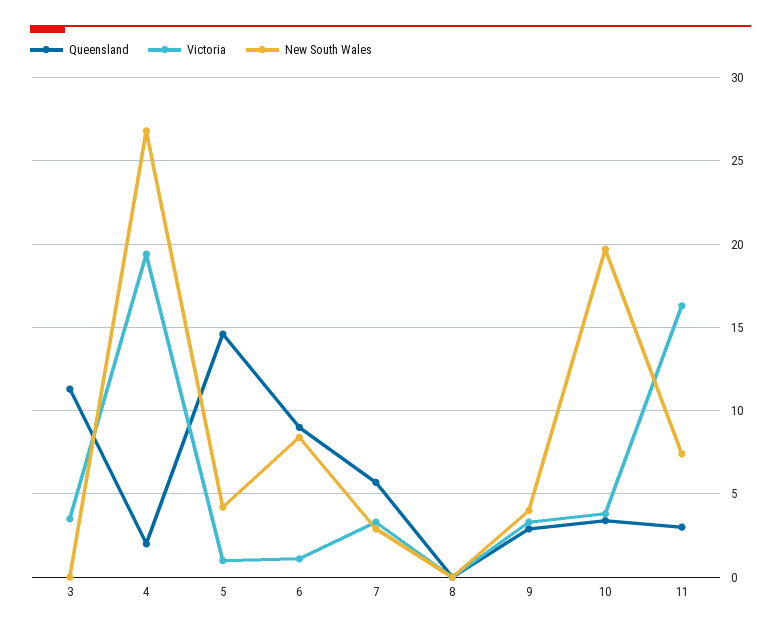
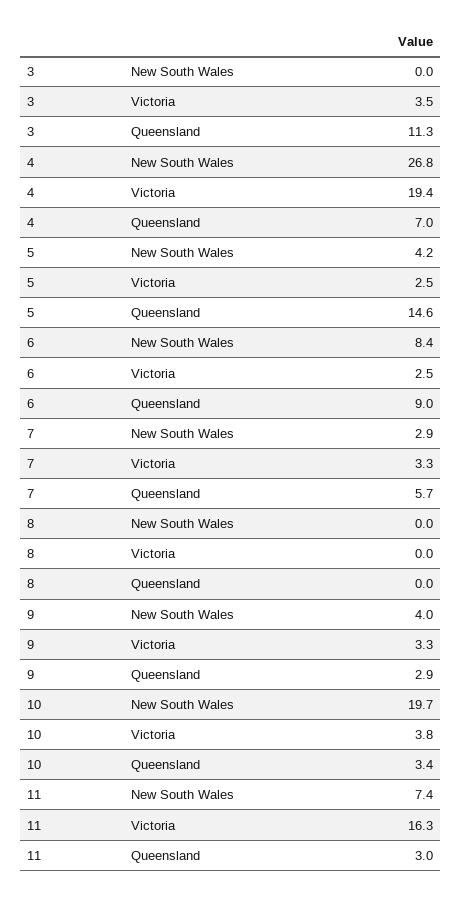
  {
    "Queensland": {
      "3": 11.3,
-     "4": 2,
+     "4": 7,
      "5": 14.6,
      "6": 9,
      "7": 5.7,
      "8": 0,
      "9": 2.9,
      "10": 3.4,
      "11": 3
    },
    "Victoria": {
      "3": 3.5,
      "4": 19.4,
-     "5": 1,
+     "5": 2.5,
-     "6": 1,
+     "6": 2.5,
      "7": 3.3,
      "8": 0,
      "9": 3.3,
      "10": 3.8,
      "11": 16.3
    },
    "New South Wales": {
      "3": 0,
      "4": 26.8,
      "5": 4.2,
      "6": 8.4,
      "7": 2.9,
      "8": 0,
      "9": 4,
      "10": 19.7,
      "11": 7.4
    }
  }

